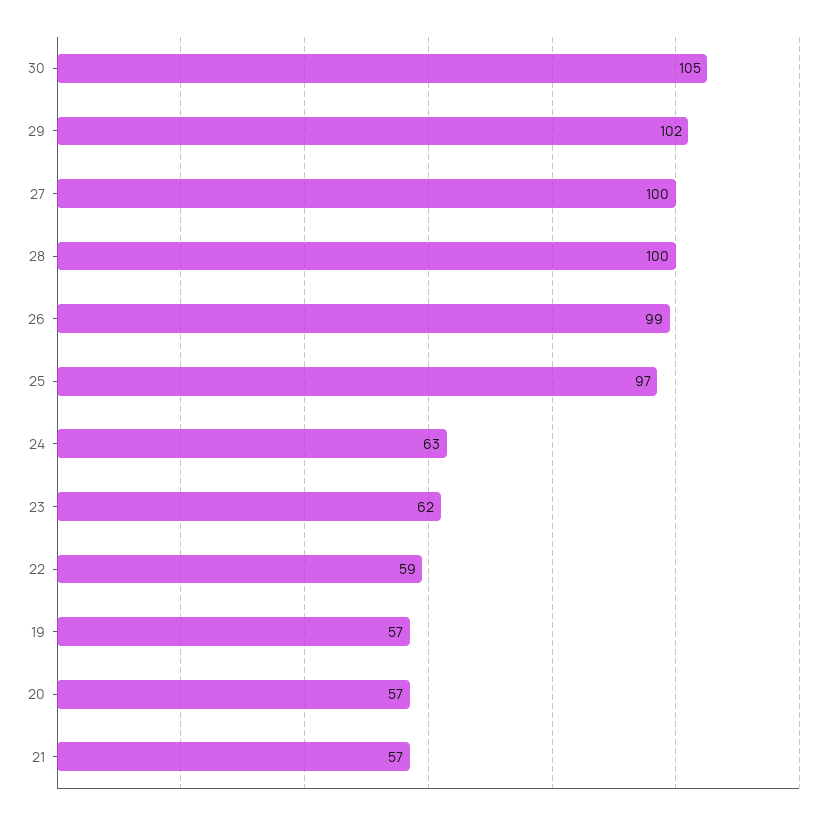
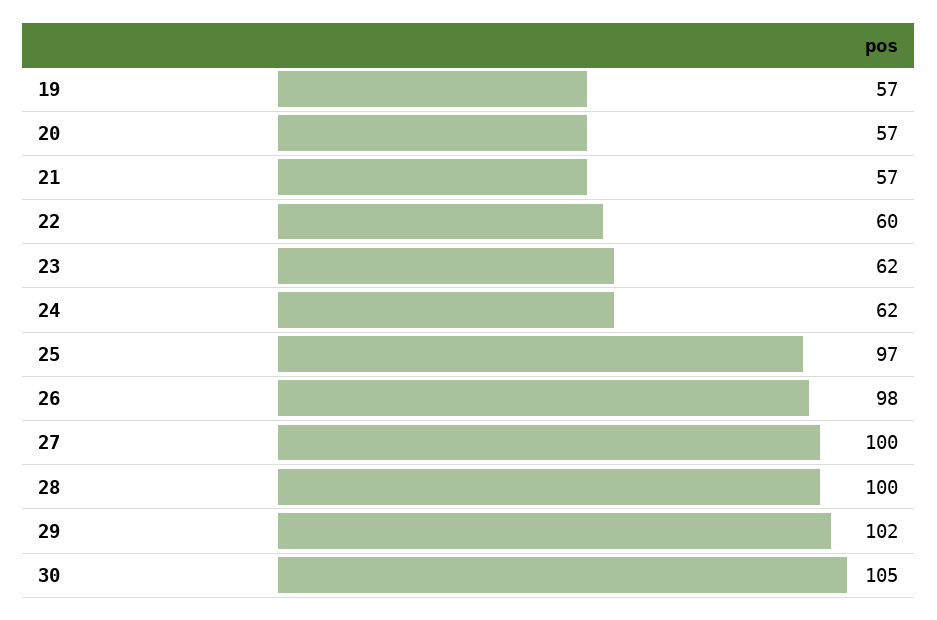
  {
    "30": 105,
    "29": 102,
    "27": 100,
    "28": 100,
-   "26": 99,
+   "26": 98,
    "25": 97,
-   "24": 63,
+   "24": 62,
    "23": 62,
-   "22": 59,
+   "22": 60,
    "19": 57,
    "20": 57,
    "21": 57
  }

